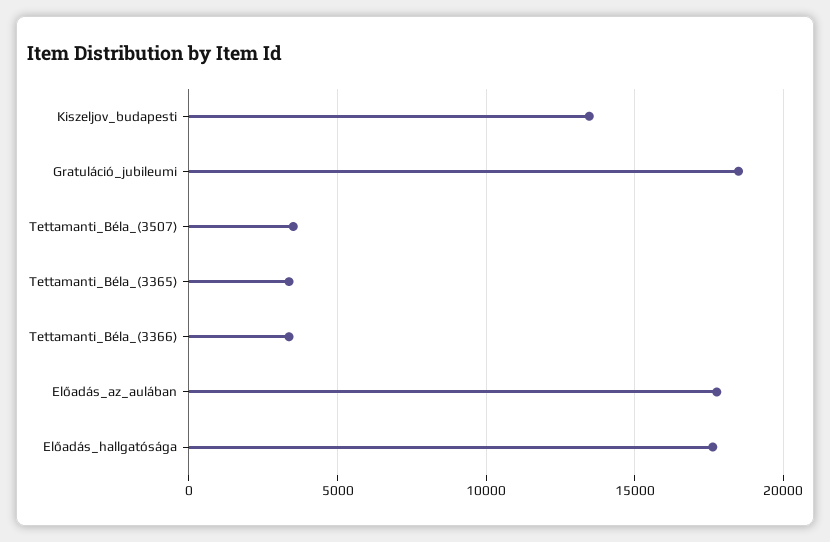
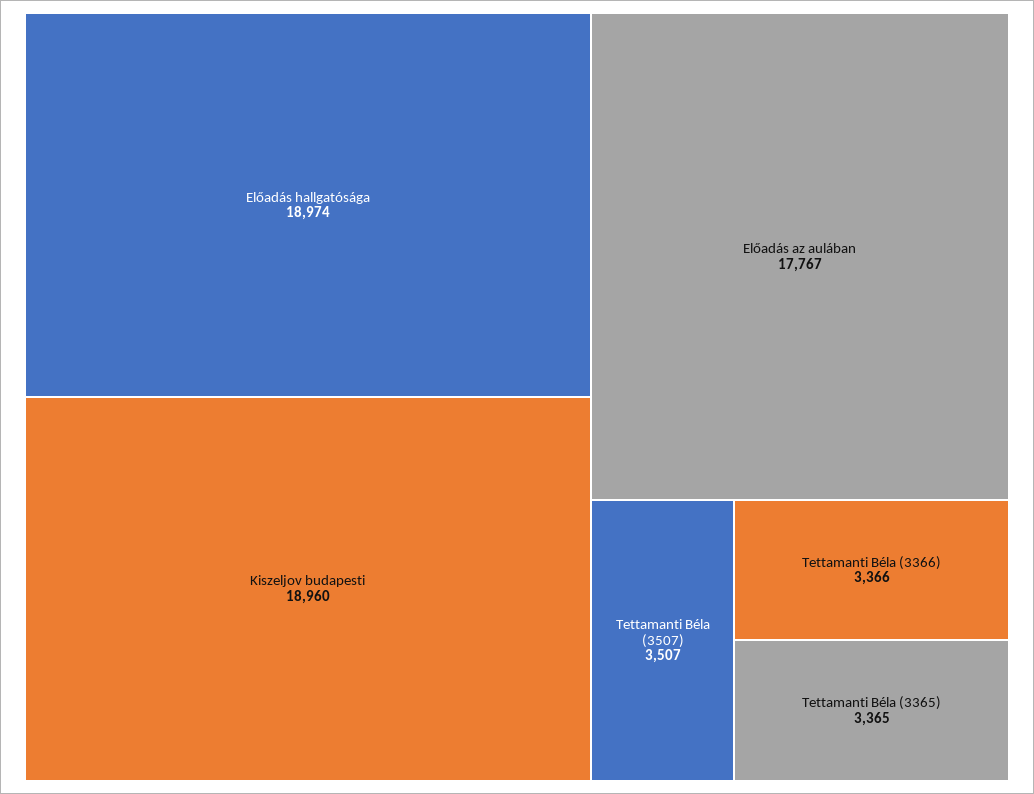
  {
-   "Kiszeljov_budapesti": 13500,
+   "Kiszeljov_budapesti": 18960,
-   "Gratuláció_jubileumi": 18500,
    "Tettamanti_Béla_(3507)": 3507,
    "Tettamanti_Béla_(3365)": 3365,
    "Tettamanti_Béla_(3366)": 3366,
    "Előadás_az_aulában": 17767,
-   "Előadás_hallgatósága": 17500
+   "Előadás_hallgatósága": 18974
  }

